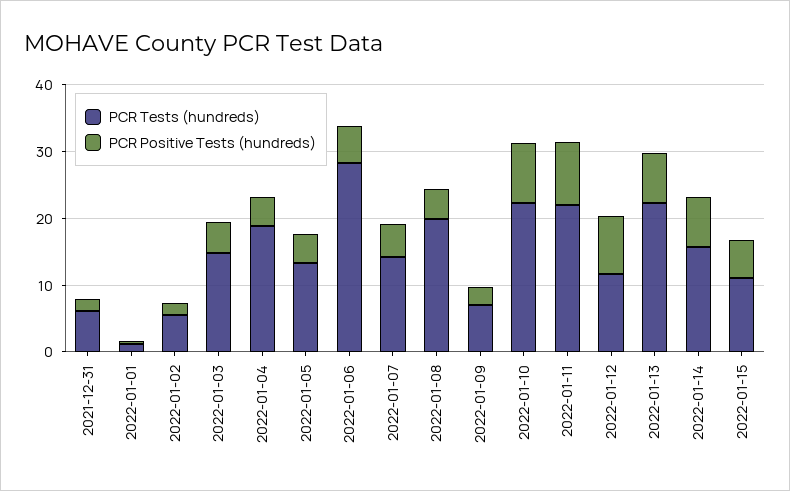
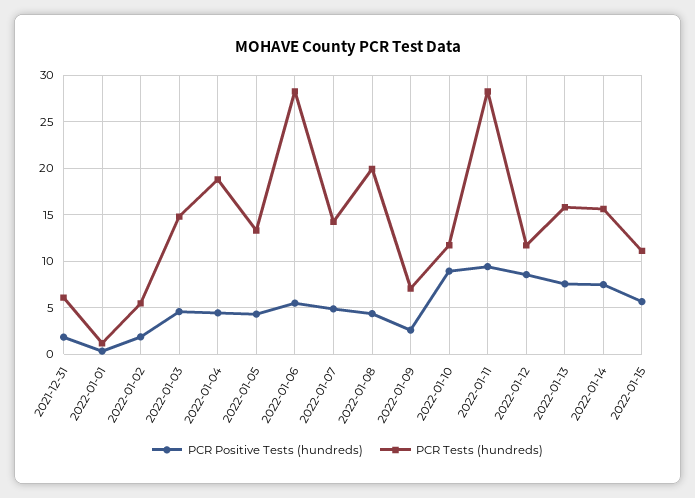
  {
    "PCR Tests (hundreds)": {
      "2021-12-31": 6,
      "2022-01-01": 1,
      "2022-01-02": 5,
      "2022-01-03": 15,
      "2022-01-04": 19,
      "2022-01-05": 13,
      "2022-01-06": 28,
      "2022-01-07": 14,
      "2022-01-08": 20,
      "2022-01-09": 7,
-     "2022-01-10": 22,
+     "2022-01-10": 12,
-     "2022-01-11": 22,
+     "2022-01-11": 28,
      "2022-01-12": 12,
-     "2022-01-13": 22,
+     "2022-01-13": 16,
      "2022-01-14": 16,
      "2022-01-15": 11
    },
    "PCR Positive Tests (hundreds)": {
      "2021-12-31": 2,
      "2022-01-01": 0,
      "2022-01-02": 2,
      "2022-01-03": 5,
      "2022-01-04": 4,
      "2022-01-05": 4,
      "2022-01-06": 6,
      "2022-01-07": 5,
      "2022-01-08": 4,
      "2022-01-09": 3,
      "2022-01-10": 9,
      "2022-01-11": 9,
      "2022-01-12": 9,
      "2022-01-13": 8,
      "2022-01-14": 8,
      "2022-01-15": 6
    }
  }

